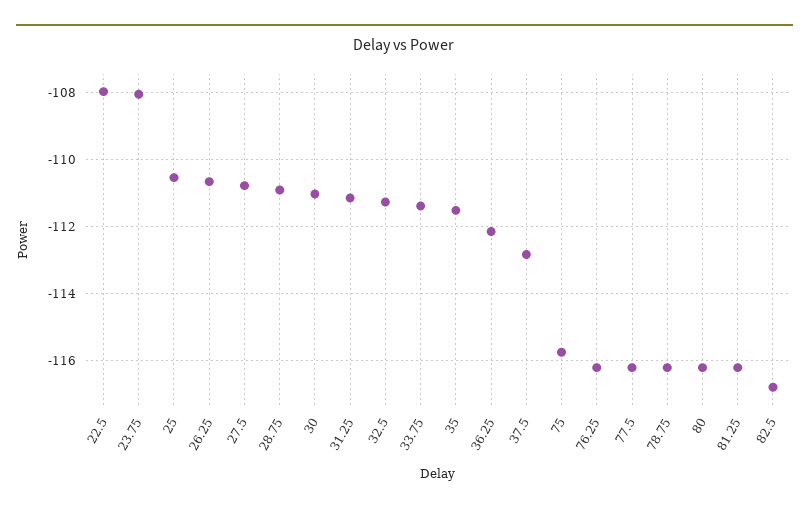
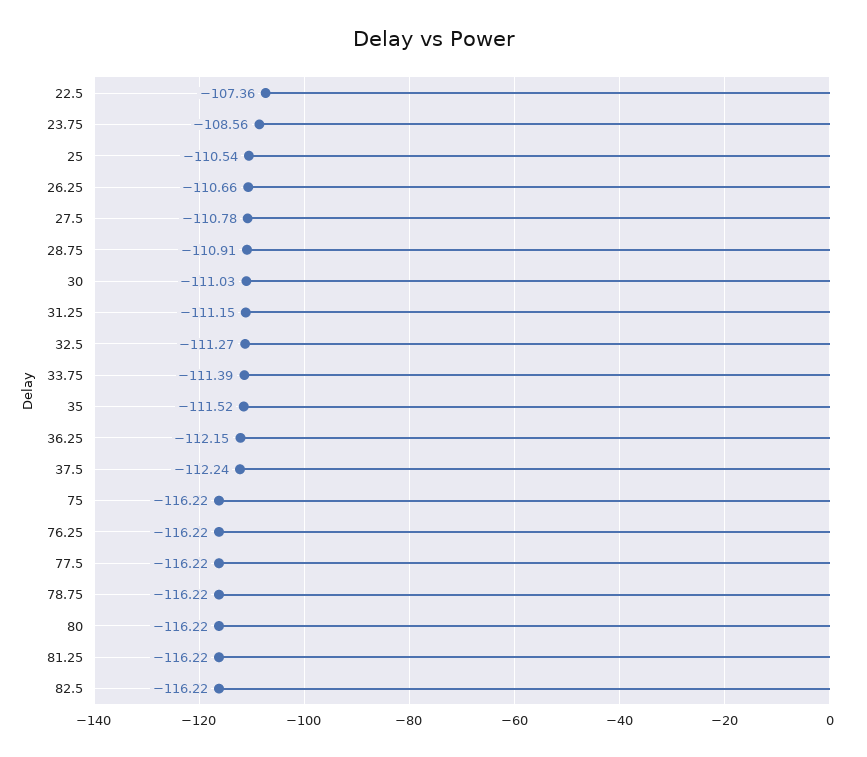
  {
-   "22.5": -108,
+   "22.5": -107.36,
-   "23.75": -108,
+   "23.75": -108.56,
    "25": -110.54,
    "26.25": -110.66,
    "27.5": -110.78,
    "28.75": -110.91,
    "30": -111.03,
    "31.25": -111.15,
    "32.5": -111.27,
    "33.75": -111.39,
    "35": -111.52,
    "36.25": -112.15,
-   "37.5": -112.8,
+   "37.5": -112.24,
-   "75": -115.8,
+   "75": -116.22,
    "76.25": -116.22,
    "77.5": -116.22,
    "78.75": -116.22,
    "80": -116.22,
    "81.25": -116.22,
-   "82.5": -116.8
+   "82.5": -116.22
  }

